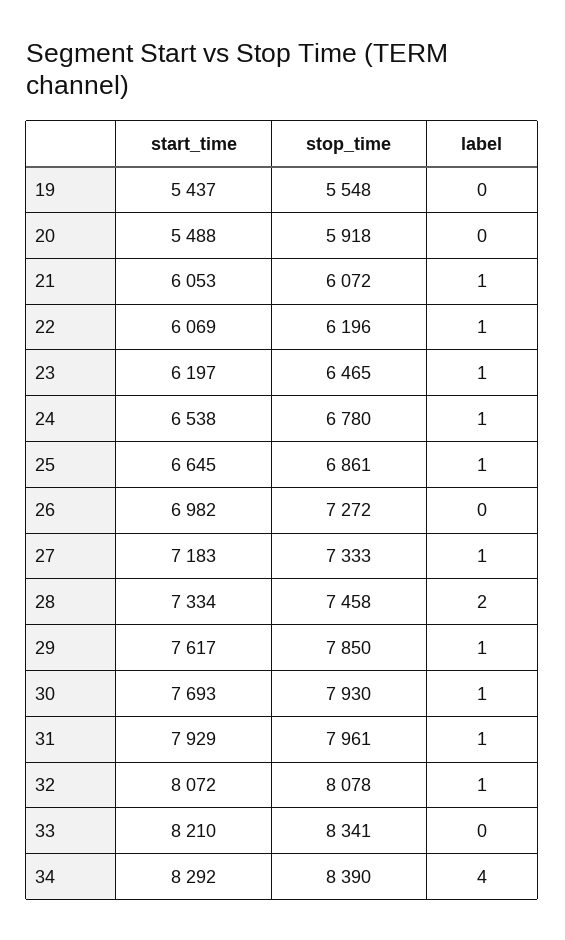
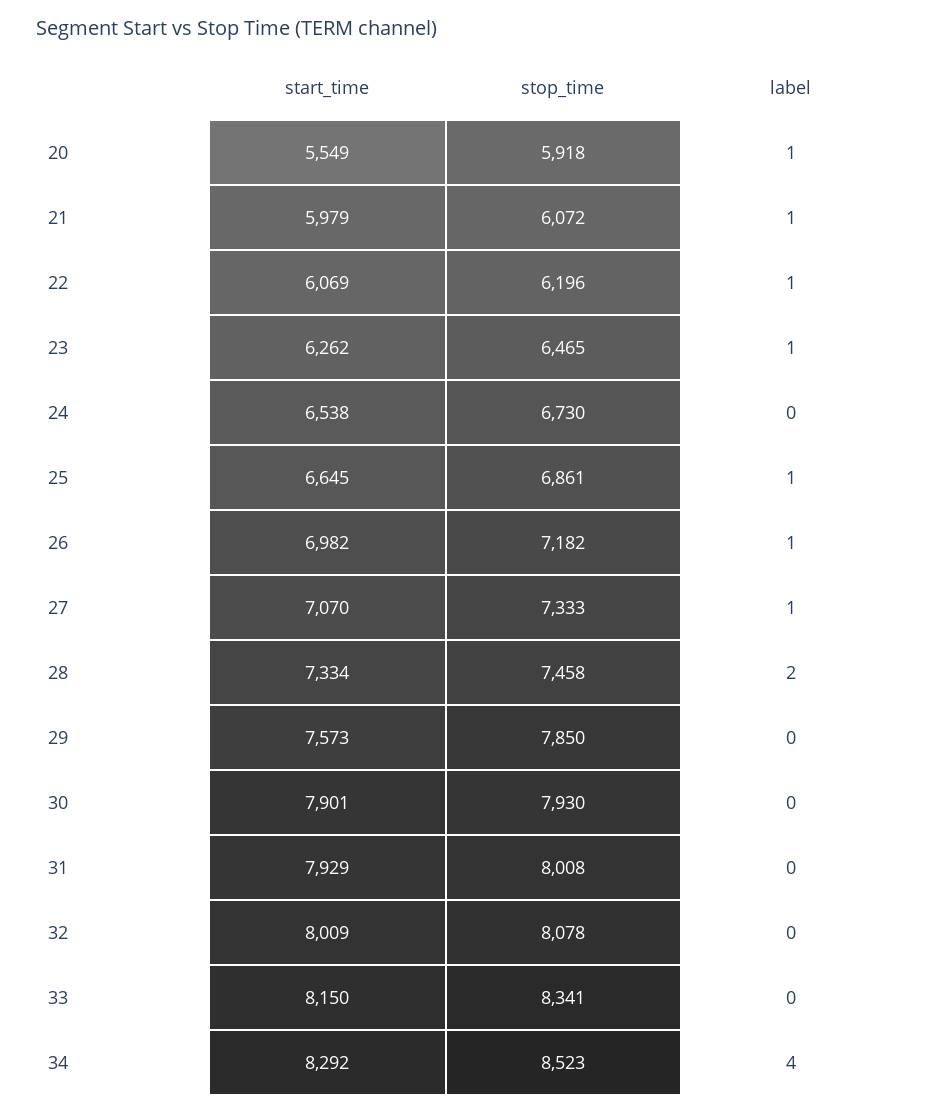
  {
    "start_time": {
-     "19": 5437,
-     "20": 5488,
+     "20": 5549,
-     "21": 6053,
+     "21": 5979,
      "22": 6069,
-     "23": 6197,
+     "23": 6262,
      "24": 6538,
      "25": 6645,
      "26": 6982,
-     "27": 7183,
+     "27": 7070,
      "28": 7334,
-     "29": 7617,
+     "29": 7573,
-     "30": 7693,
+     "30": 7901,
      "31": 7929,
-     "32": 8072,
+     "32": 8009,
-     "33": 8210,
+     "33": 8150,
      "34": 8292
    },
    "stop_time": {
-     "19": 5548,
      "20": 5918,
      "21": 6072,
      "22": 6196,
      "23": 6465,
-     "24": 6780,
+     "24": 6730,
      "25": 6861,
-     "26": 7272,
+     "26": 7182,
      "27": 7333,
      "28": 7458,
      "29": 7850,
      "30": 7930,
-     "31": 7961,
+     "31": 8008,
      "32": 8078,
      "33": 8341,
-     "34": 8390
+     "34": 8523
    },
    "label": {
-     "19": 0,
-     "20": 0,
+     "20": 1,
      "21": 1,
      "22": 1,
      "23": 1,
-     "24": 1,
+     "24": 0,
      "25": 1,
-     "26": 0,
+     "26": 1,
      "27": 1,
      "28": 2,
-     "29": 1,
+     "29": 0,
-     "30": 1,
+     "30": 0,
-     "31": 1,
+     "31": 0,
-     "32": 1,
+     "32": 0,
      "33": 0,
      "34": 4
    }
  }

